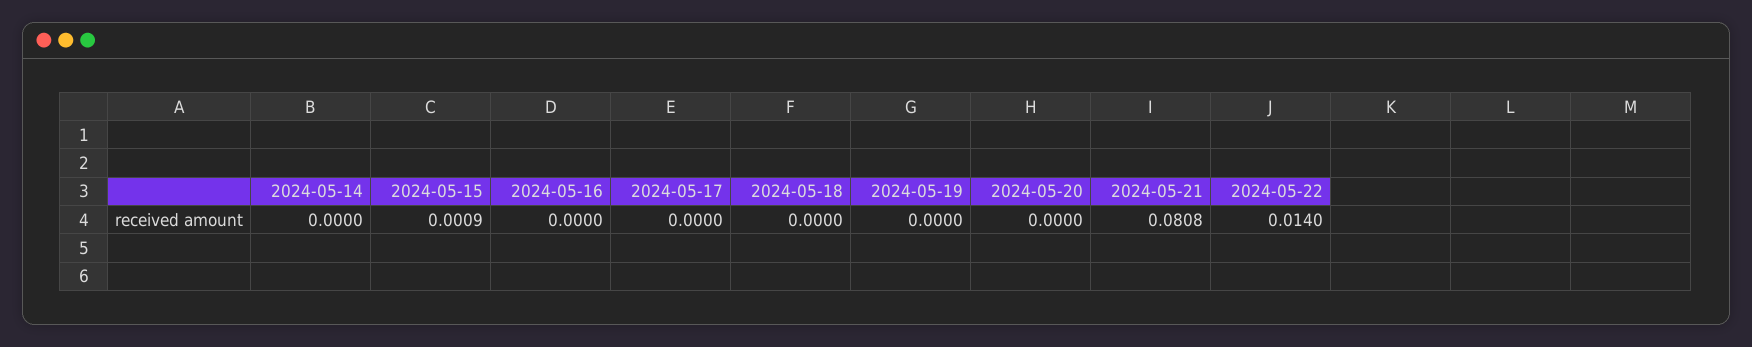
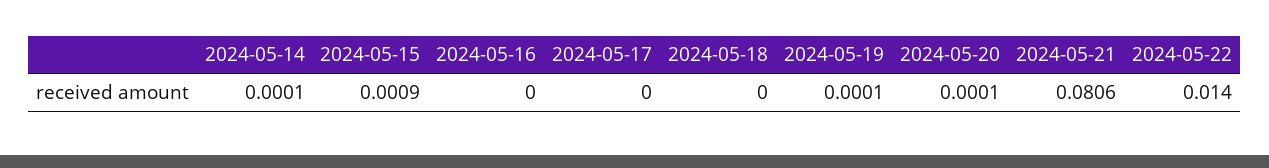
  {
-   "2024-05-14": 0,
+   "2024-05-14": 0.0001,
    "2024-05-15": 0.0009,
    "2024-05-16": 0,
    "2024-05-17": 0,
    "2024-05-18": 0,
-   "2024-05-19": 0,
+   "2024-05-19": 0.0001,
-   "2024-05-20": 0,
+   "2024-05-20": 0.0001,
-   "2024-05-21": 0.0808,
+   "2024-05-21": 0.0806,
    "2024-05-22": 0.014
  }

